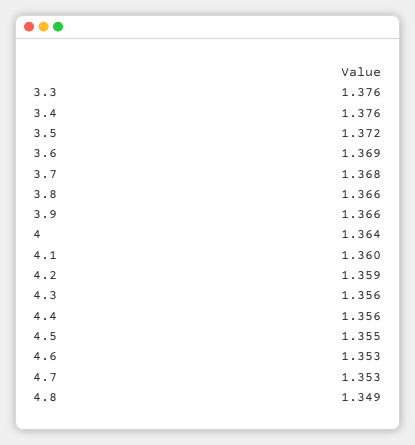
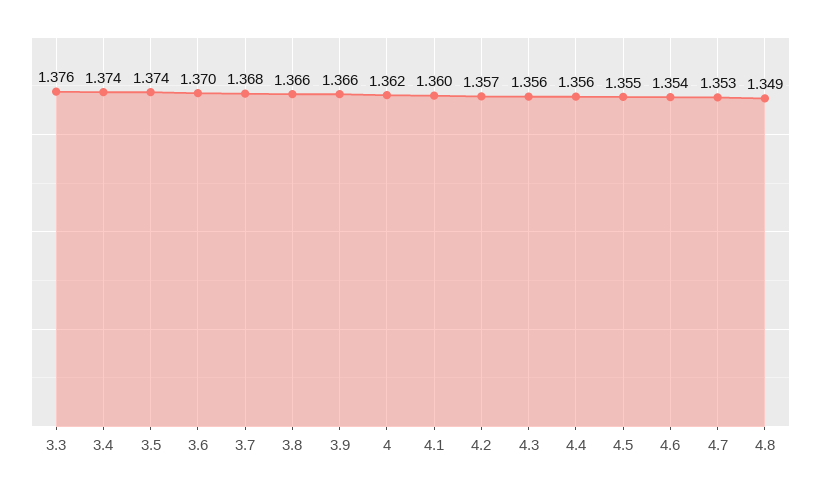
  {
    "3.3": 1.376,
-   "3.4": 1.376,
+   "3.4": 1.374,
-   "3.5": 1.372,
+   "3.5": 1.374,
-   "3.6": 1.369,
+   "3.6": 1.37,
    "3.7": 1.368,
    "3.8": 1.366,
    "3.9": 1.366,
-   "4": 1.364,
+   "4": 1.362,
    "4.1": 1.36,
-   "4.2": 1.359,
+   "4.2": 1.357,
    "4.3": 1.356,
    "4.4": 1.356,
    "4.5": 1.355,
-   "4.6": 1.353,
+   "4.6": 1.354,
    "4.7": 1.353,
    "4.8": 1.349
  }

